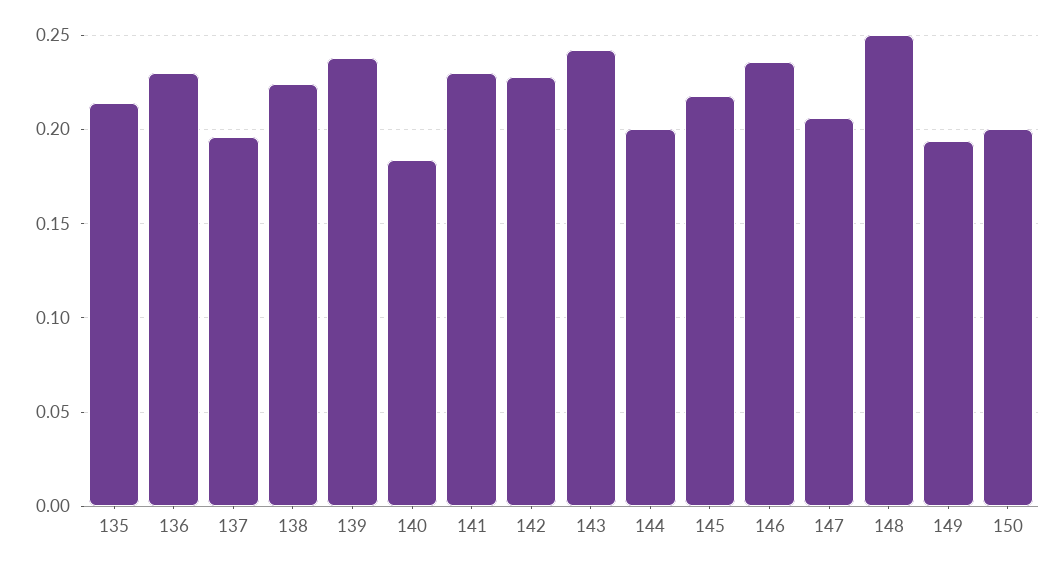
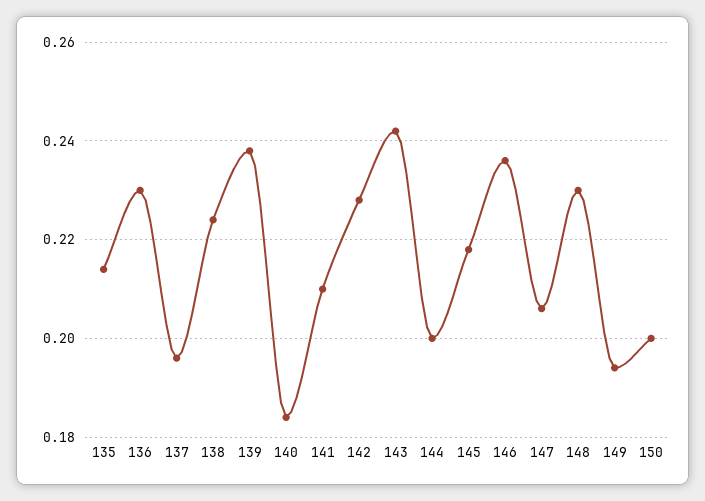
  {
    "135": 0.215,
    "136": 0.23,
    "137": 0.195,
    "138": 0.225,
    "139": 0.24,
    "140": 0.185,
-   "141": 0.23,
+   "141": 0.21,
    "142": 0.23,
    "143": 0.24,
    "144": 0.2,
    "145": 0.22,
    "146": 0.235,
    "147": 0.205,
-   "148": 0.25,
+   "148": 0.23,
    "149": 0.195,
    "150": 0.2
  }

